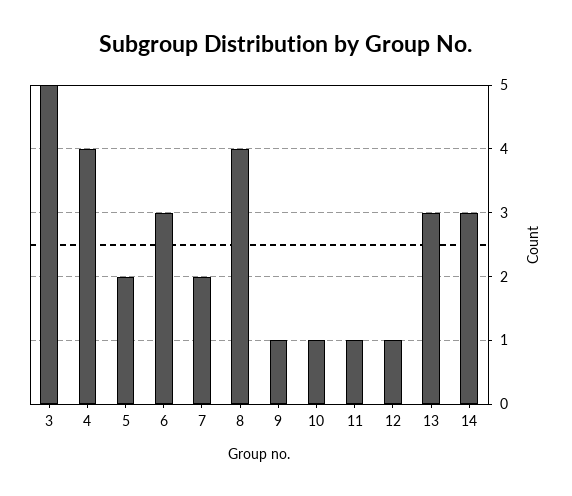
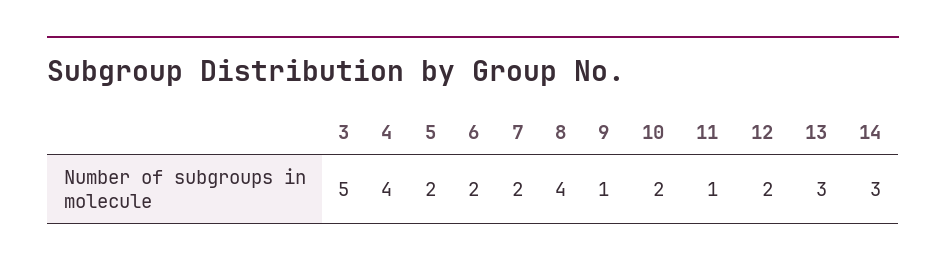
  {
    "3": 5,
    "4": 4,
    "5": 2,
-   "6": 3,
+   "6": 2,
    "7": 2,
    "8": 4,
    "9": 1,
-   "10": 1,
+   "10": 2,
    "11": 1,
-   "12": 1,
+   "12": 2,
    "13": 3,
    "14": 3
  }

